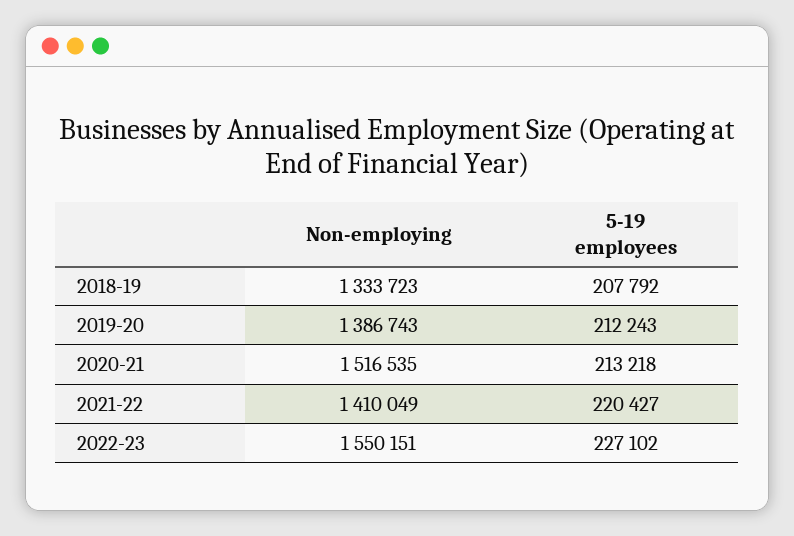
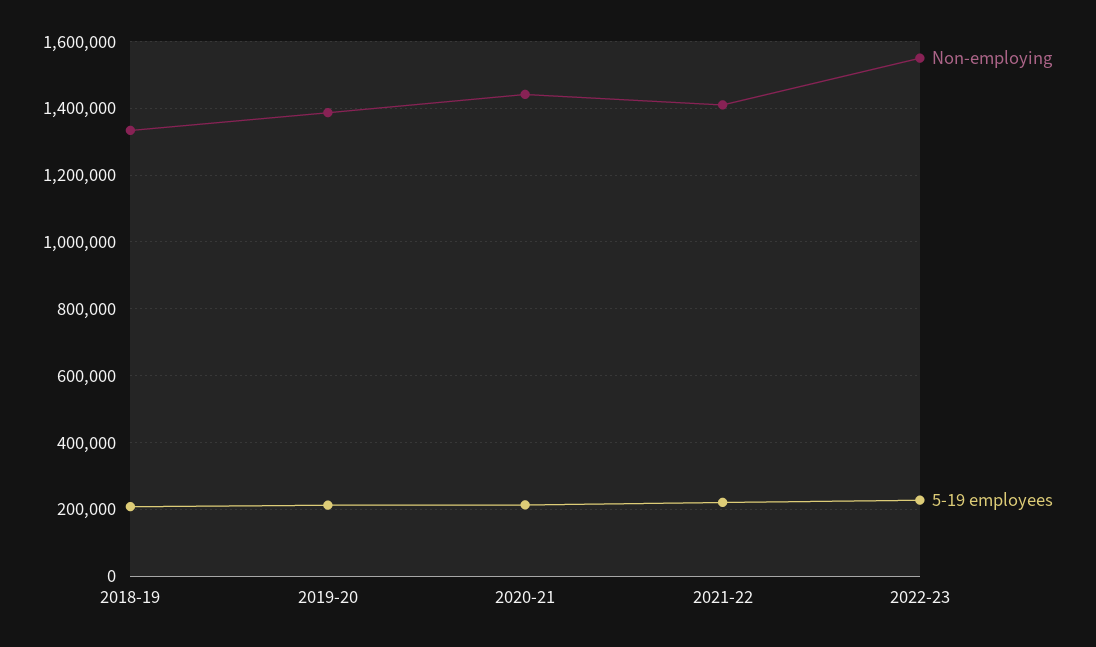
  {
    "Non-employing": {
      "2018-19": 1333723,
      "2019-20": 1386743,
-     "2020-21": 1516535,
+     "2020-21": 1440000,
      "2021-22": 1410049,
      "2022-23": 1550151
    },
    "5-19 employees": {
      "2018-19": 207792,
      "2019-20": 212243,
      "2020-21": 213218,
      "2021-22": 220427,
      "2022-23": 227102
    }
  }

